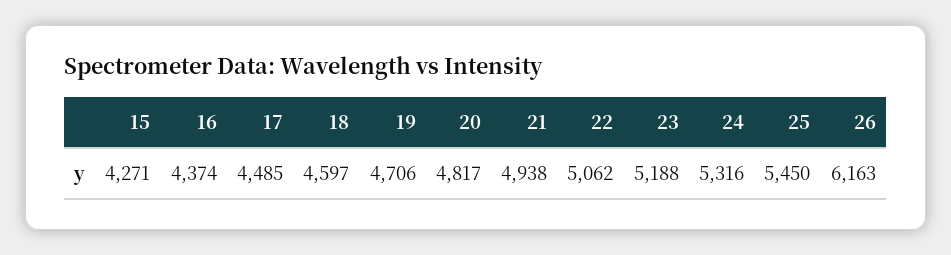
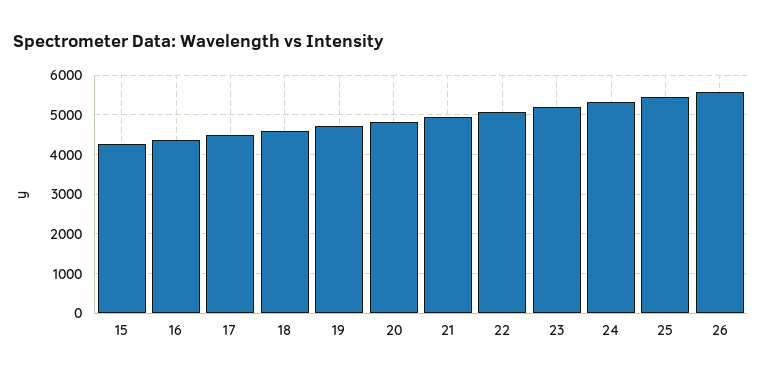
  {
    "15": 4271,
    "16": 4374,
    "17": 4485,
    "18": 4597,
    "19": 4706,
    "20": 4817,
    "21": 4938,
    "22": 5062,
    "23": 5188,
    "24": 5316,
    "25": 5450,
-   "26": 6163
+   "26": 5600
  }

